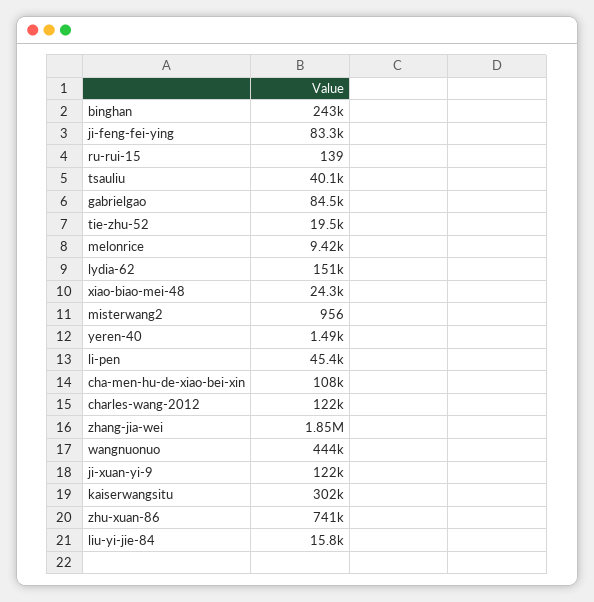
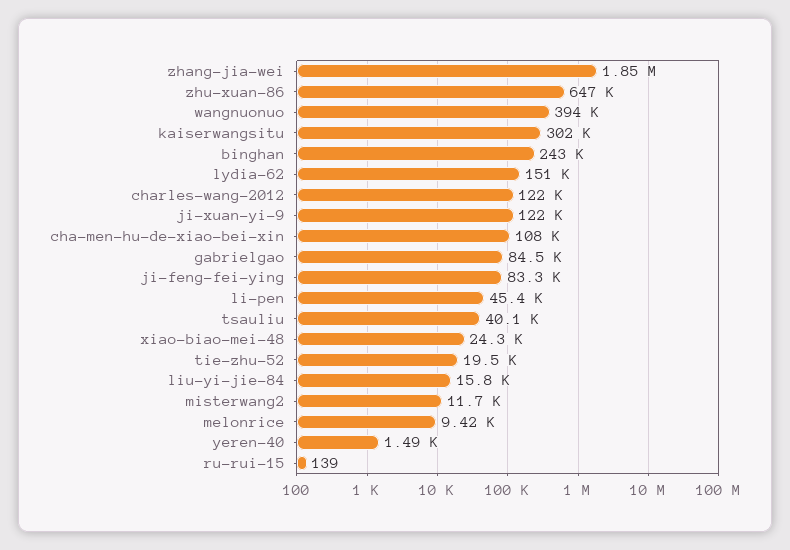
  {
    "binghan": 243000,
    "ji-feng-fei-ying": 83300,
    "ru-rui-15": 139,
    "tsauliu": 40100,
    "gabrielgao": 84500,
    "tie-zhu-52": 19500,
    "melonrice": 9420,
    "lydia-62": 151000,
    "xiao-biao-mei-48": 24300,
-   "misterwang2": 956,
+   "misterwang2": 11700,
    "yeren-40": 1490,
    "li-pen": 45400,
    "cha-men-hu-de-xiao-bei-xin": 108000,
    "charles-wang-2012": 122000,
    "zhang-jia-wei": 1850000,
-   "wangnuonuo": 444000,
+   "wangnuonuo": 394000,
    "ji-xuan-yi-9": 122000,
    "kaiserwangsitu": 302000,
-   "zhu-xuan-86": 741000,
+   "zhu-xuan-86": 647000,
    "liu-yi-jie-84": 15800
  }

